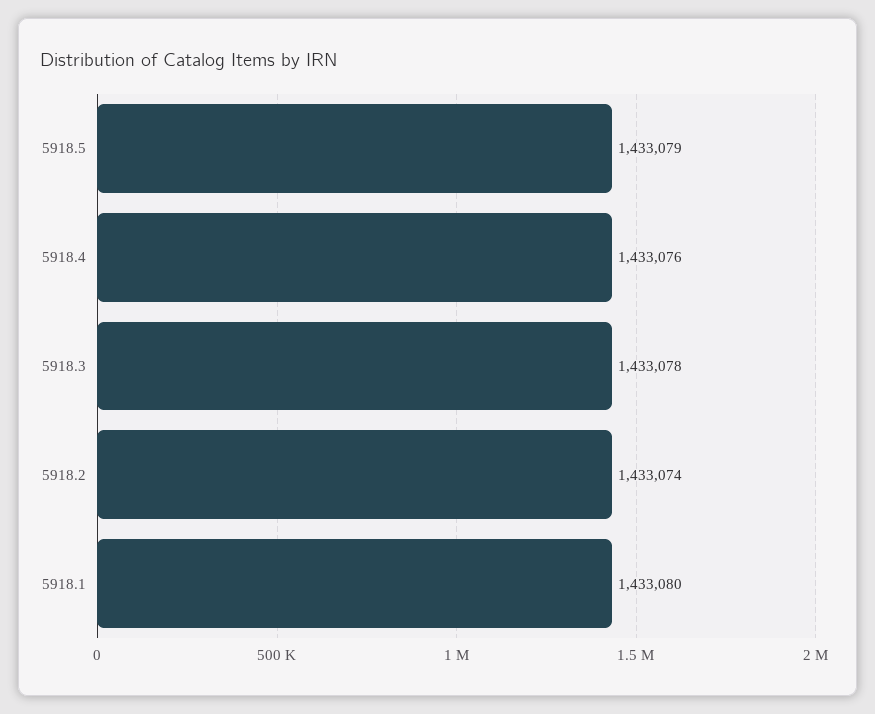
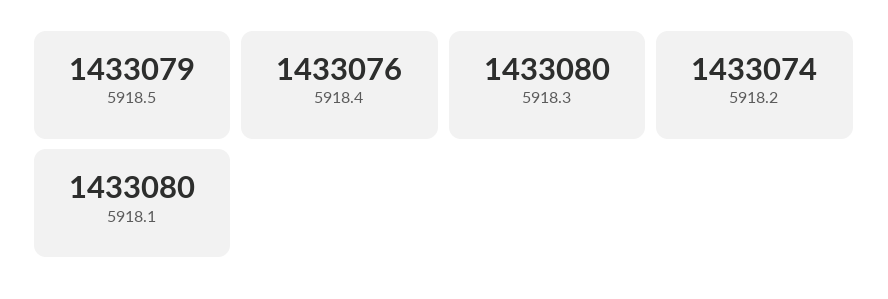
  {
    "5918.5": 1433079,
    "5918.4": 1433076,
-   "5918.3": 1433078,
+   "5918.3": 1433080,
    "5918.2": 1433074,
    "5918.1": 1433080
  }

